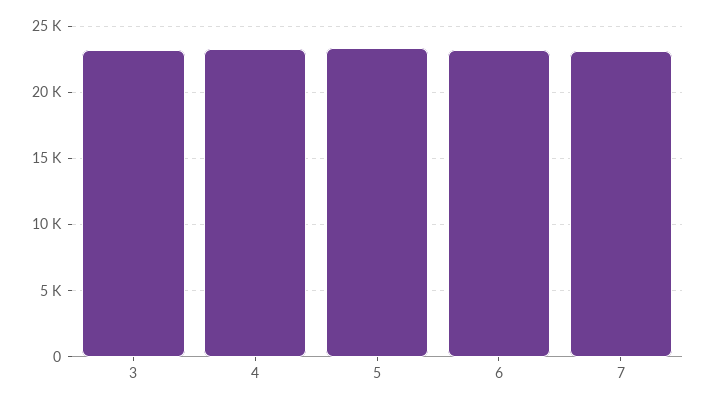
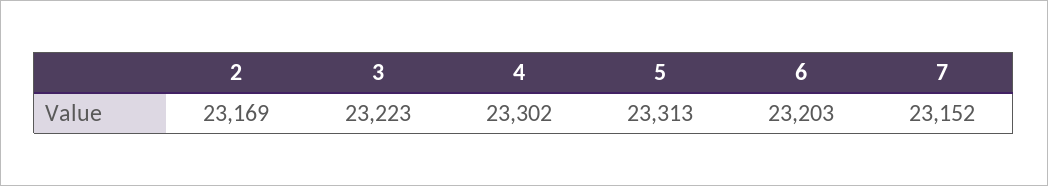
  {
    "3": 23223,
    "4": 23302,
    "5": 23313,
    "6": 23203,
-   "7": 23152
+   "7": 23152,
+   "2": 23169
  }

